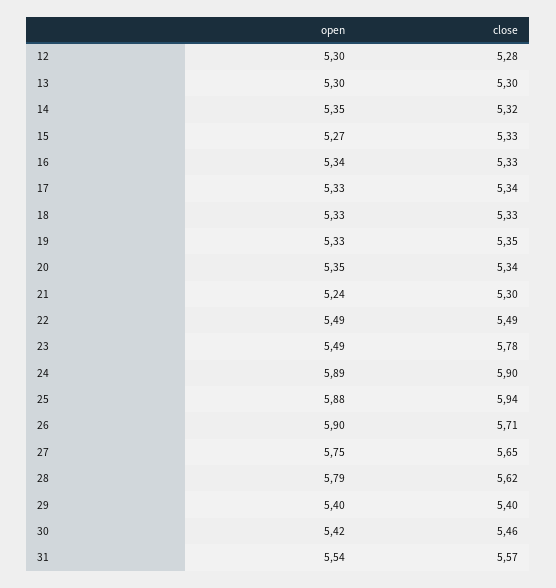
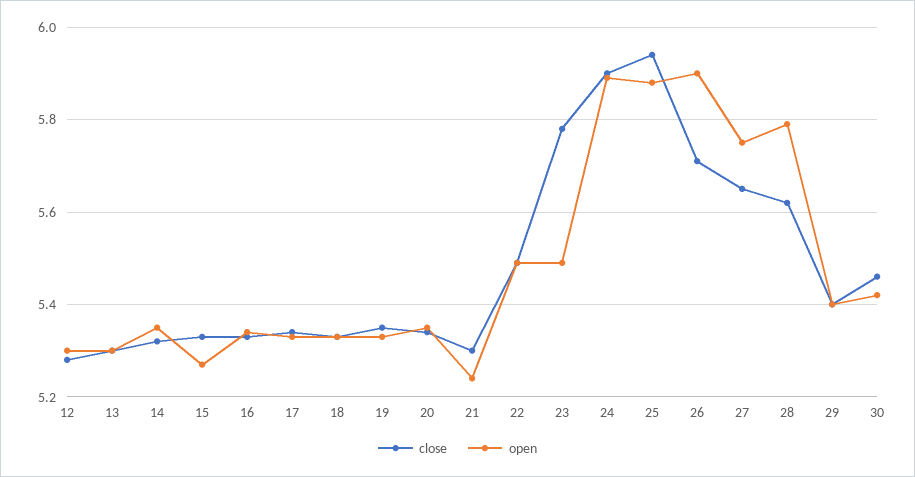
  {
    "open": {
      "12": 5.3,
      "13": 5.3,
      "14": 5.35,
      "15": 5.27,
      "16": 5.34,
      "17": 5.33,
      "18": 5.33,
      "19": 5.33,
      "20": 5.35,
      "21": 5.24,
      "22": 5.49,
      "23": 5.49,
      "24": 5.89,
      "25": 5.88,
      "26": 5.9,
      "27": 5.75,
      "28": 5.79,
      "29": 5.4,
-     "30": 5.42,
+     "30": 5.42
-     "31": 5.54
    },
    "close": {
      "12": 5.28,
      "13": 5.3,
      "14": 5.32,
      "15": 5.33,
      "16": 5.33,
      "17": 5.34,
      "18": 5.33,
      "19": 5.35,
      "20": 5.34,
      "21": 5.3,
      "22": 5.49,
      "23": 5.78,
      "24": 5.9,
      "25": 5.94,
      "26": 5.71,
      "27": 5.65,
      "28": 5.62,
      "29": 5.4,
-     "30": 5.46,
+     "30": 5.46
-     "31": 5.57
    }
  }

